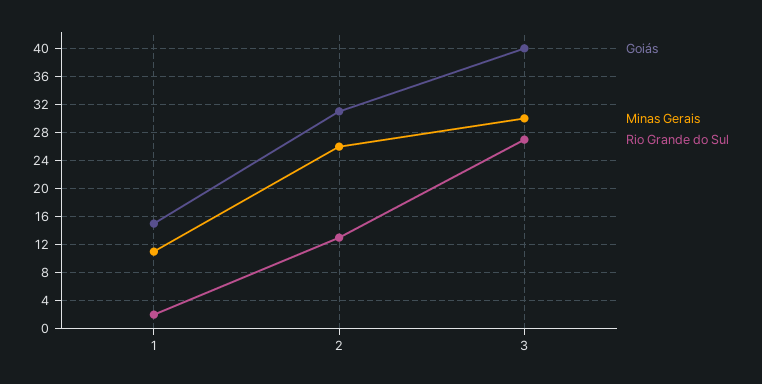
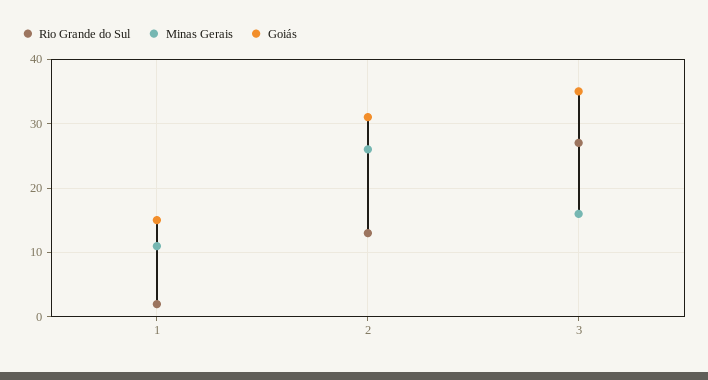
  {
    "Goiás": {
      "1": 15,
      "2": 31,
-     "3": 40
+     "3": 35
    },
    "Minas Gerais": {
      "1": 11,
      "2": 26,
-     "3": 30
+     "3": 16
    },
    "Rio Grande do Sul": {
      "1": 2,
      "2": 13,
      "3": 27
    }
  }

